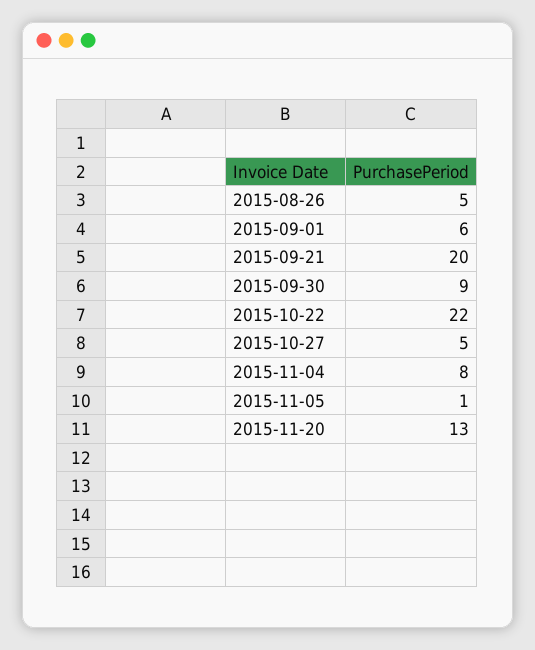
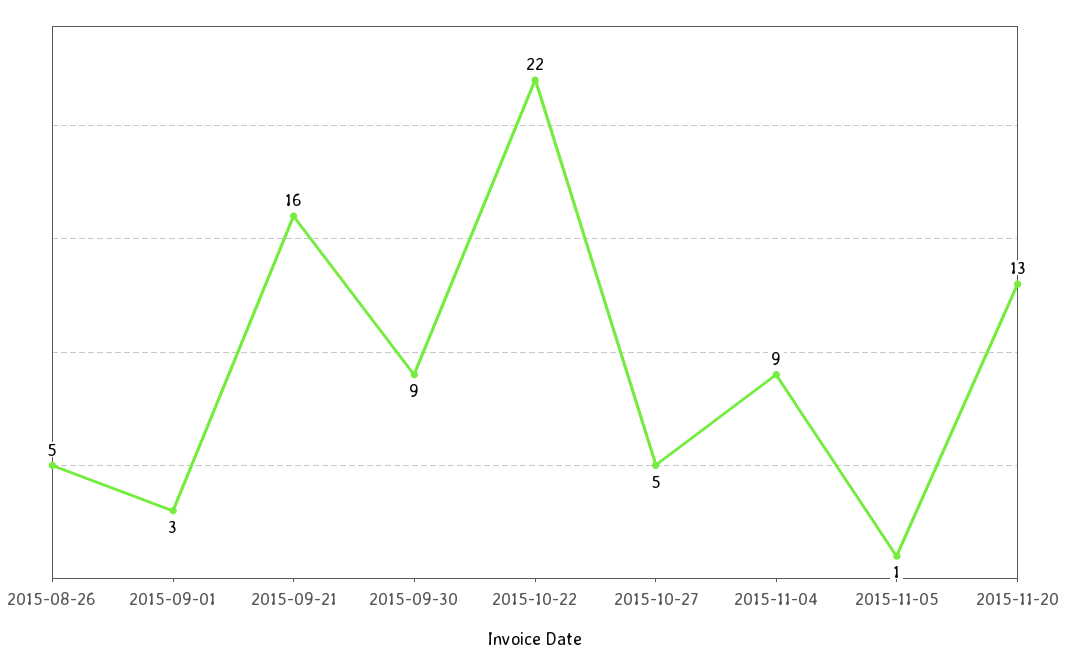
  {
    "2015-08-26": 5,
-   "2015-09-01": 6,
+   "2015-09-01": 3,
-   "2015-09-21": 20,
+   "2015-09-21": 16,
    "2015-09-30": 9,
    "2015-10-22": 22,
    "2015-10-27": 5,
-   "2015-11-04": 8,
+   "2015-11-04": 9,
    "2015-11-05": 1,
    "2015-11-20": 13
  }

